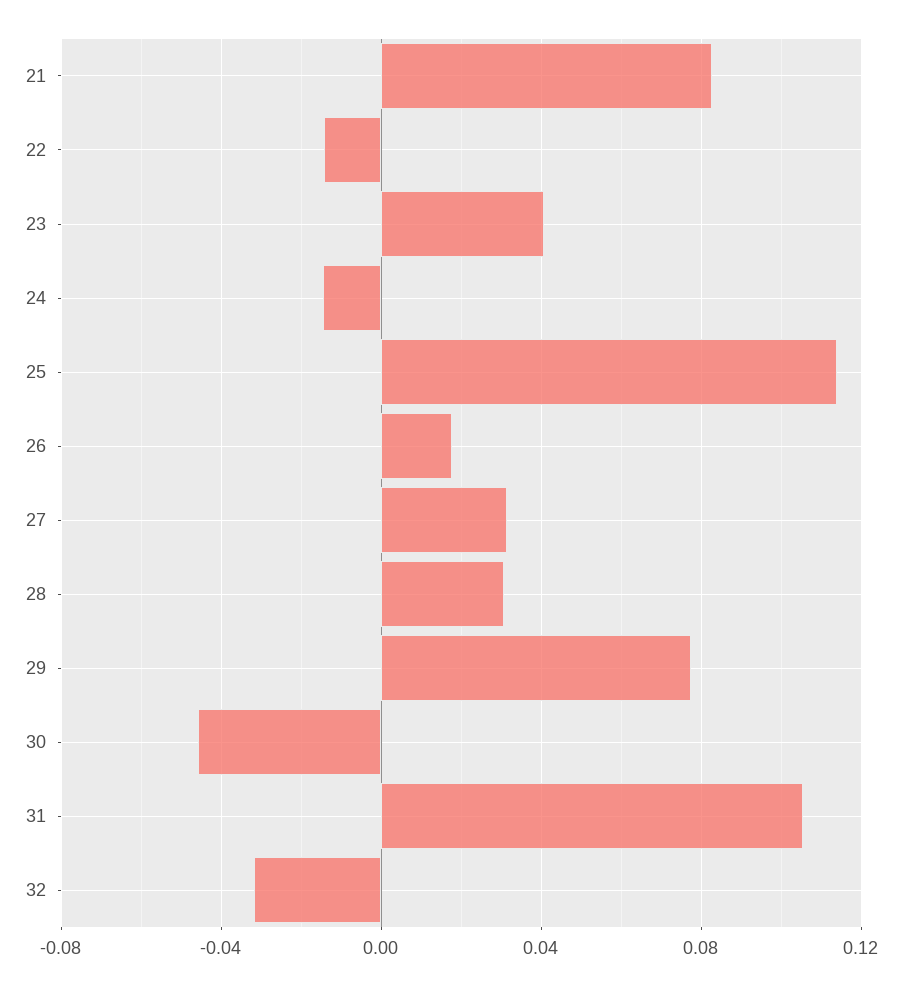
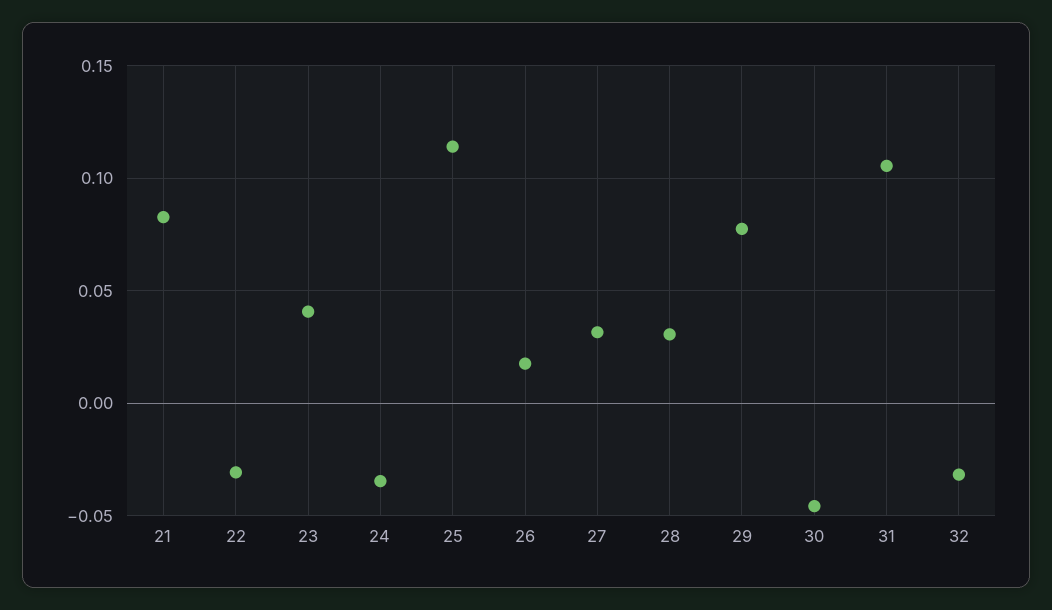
  {
    "21": 0.085,
-   "22": -0.015,
+   "22": -0.03,
    "23": 0.04,
-   "24": -0.015,
+   "24": -0.035,
    "25": 0.115,
    "26": 0.02,
    "27": 0.03,
    "28": 0.03,
    "29": 0.075,
    "30": -0.045,
    "31": 0.105,
    "32": -0.03
  }

